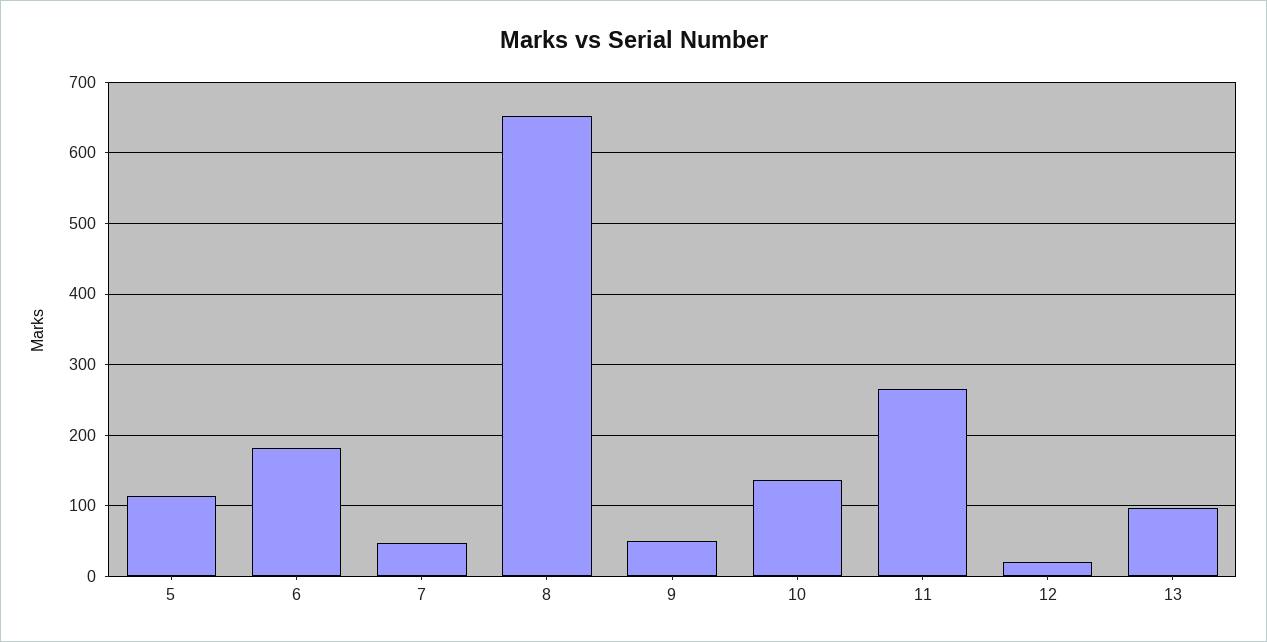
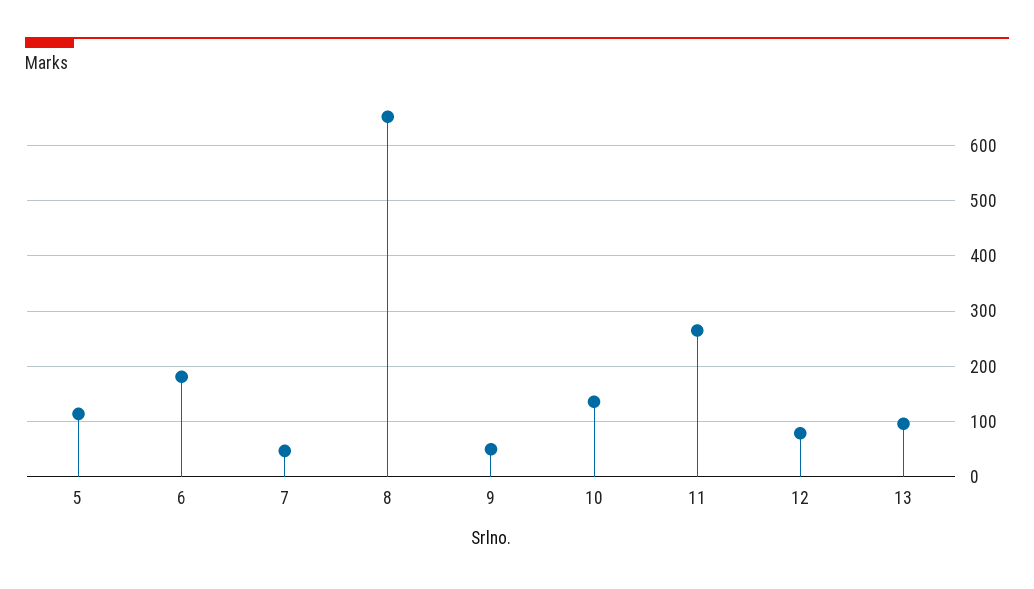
  {
    "5": 110,
    "6": 180,
    "7": 50,
    "8": 650,
    "9": 50,
    "10": 140,
    "11": 270,
-   "12": 20,
+   "12": 80,
    "13": 100
  }

